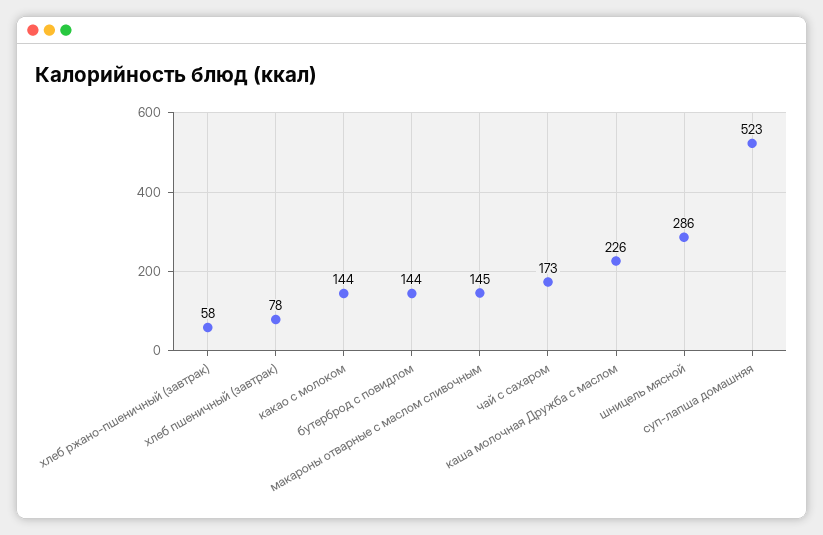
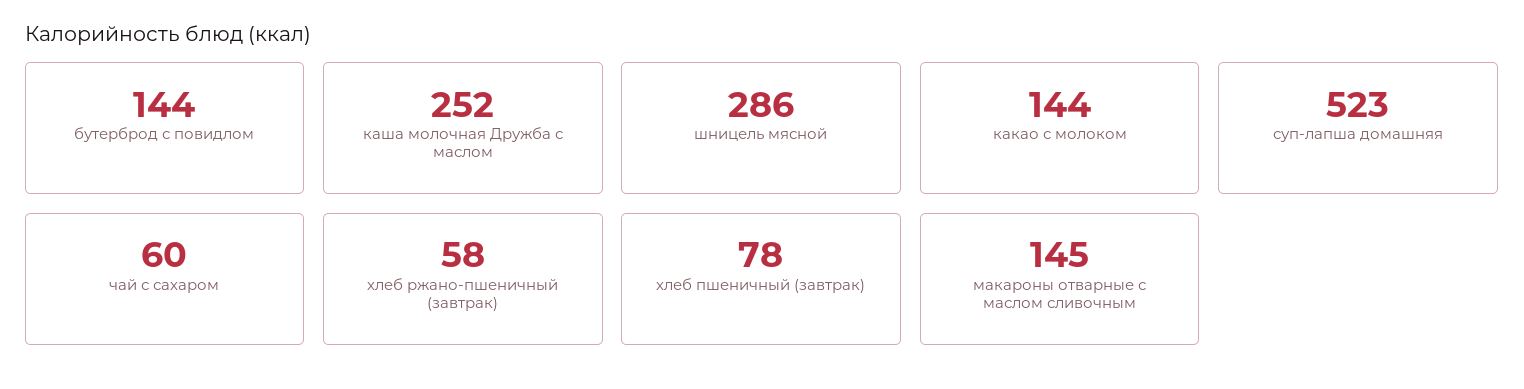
  {
    "хлеб ржано-пшеничный (завтрак)": 58,
    "хлеб пшеничный (завтрак)": 78,
    "какао с молоком": 144,
    "бутерброд с повидлом": 144,
    "макароны отварные с маслом сливочным": 145,
-   "чай с сахаром": 173,
+   "чай с сахаром": 60,
-   "каша молочная Дружба с маслом": 226,
+   "каша молочная Дружба с маслом": 252,
    "шницель мясной": 286,
    "суп-лапша домашняя": 523
  }

